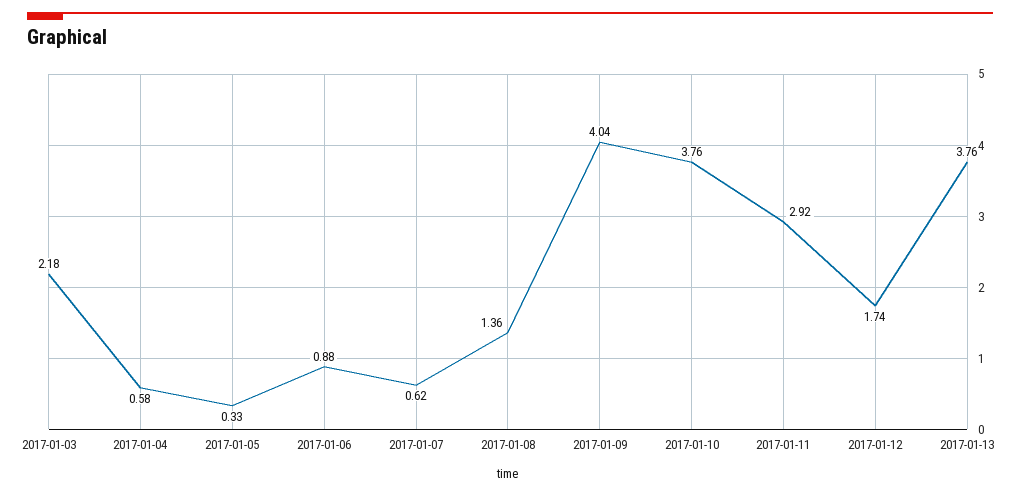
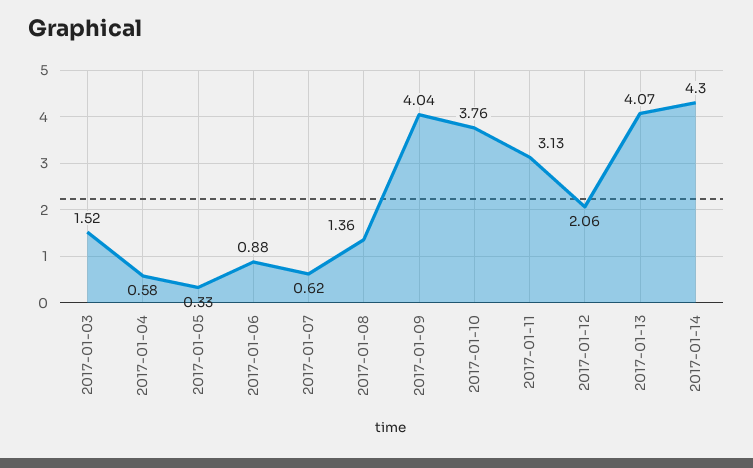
  {
-   "2017-01-03": 2.18,
+   "2017-01-03": 1.52,
    "2017-01-04": 0.58,
    "2017-01-05": 0.33,
    "2017-01-06": 0.88,
    "2017-01-07": 0.62,
    "2017-01-08": 1.36,
    "2017-01-09": 4.04,
    "2017-01-10": 3.76,
-   "2017-01-11": 2.92,
+   "2017-01-11": 3.13,
-   "2017-01-12": 1.74,
+   "2017-01-12": 2.06,
-   "2017-01-13": 3.76
+   "2017-01-13": 4.07,
+   "2017-01-14": 4.3
  }

